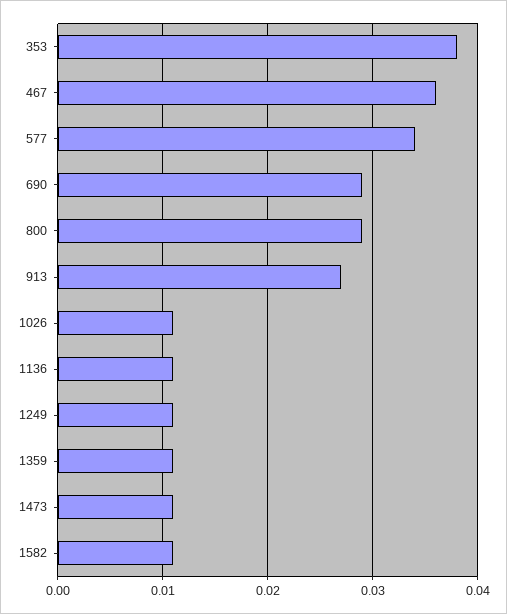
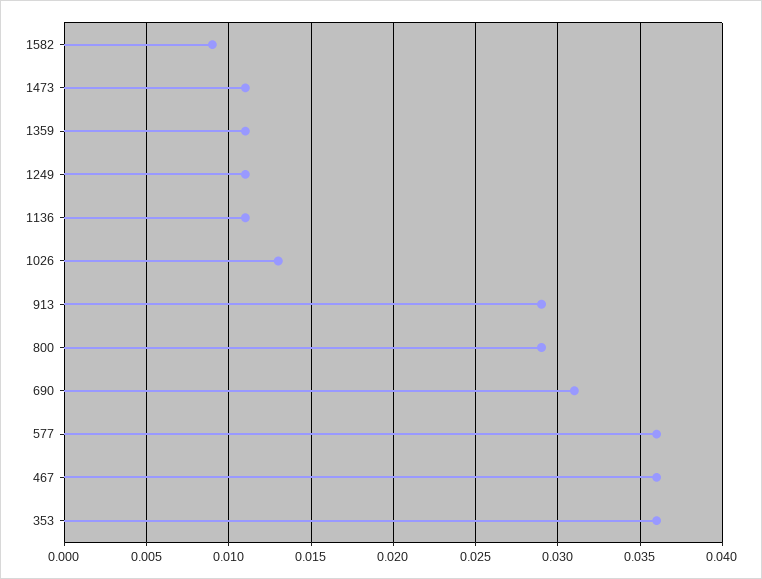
  {
-   "353": 0.038,
+   "353": 0.036,
    "467": 0.036,
-   "577": 0.034,
+   "577": 0.036,
-   "690": 0.029,
+   "690": 0.031,
    "800": 0.029,
-   "913": 0.027,
+   "913": 0.029,
-   "1026": 0.011,
+   "1026": 0.013,
    "1136": 0.011,
    "1249": 0.011,
    "1359": 0.011,
    "1473": 0.011,
-   "1582": 0.011
+   "1582": 0.009
  }

